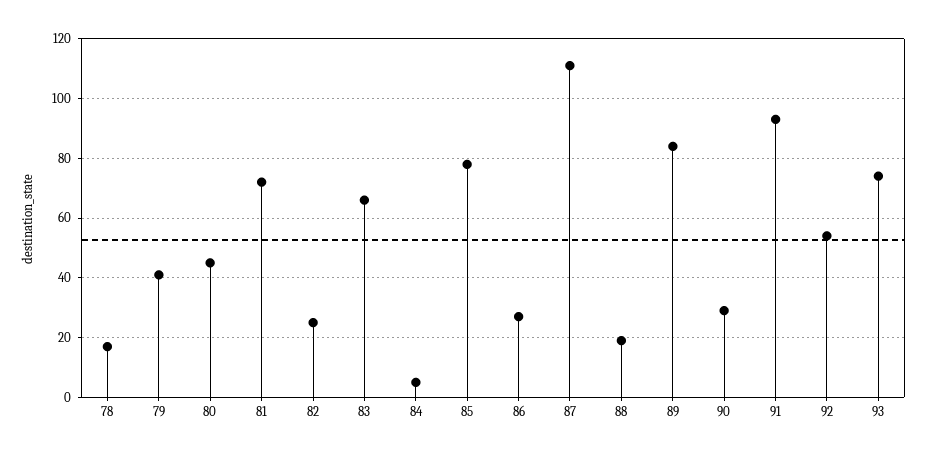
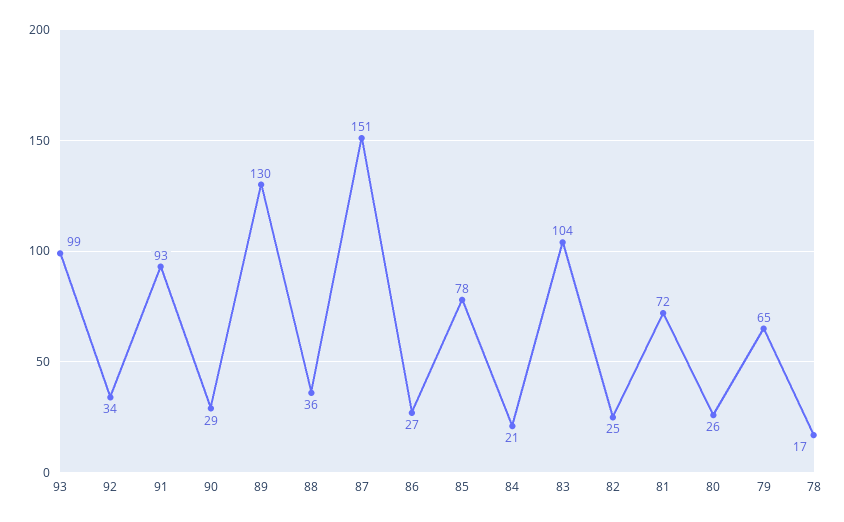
  {
    "78": 17,
-   "79": 40,
+   "79": 65,
-   "80": 45,
+   "80": 26,
    "81": 72,
    "82": 25,
-   "83": 65,
+   "83": 104,
-   "84": 5,
+   "84": 21,
    "85": 78,
    "86": 27,
-   "87": 110,
+   "87": 151,
-   "88": 20,
+   "88": 36,
-   "89": 85,
+   "89": 130,
    "90": 29,
    "91": 93,
-   "92": 55,
+   "92": 34,
-   "93": 75
+   "93": 99
  }

